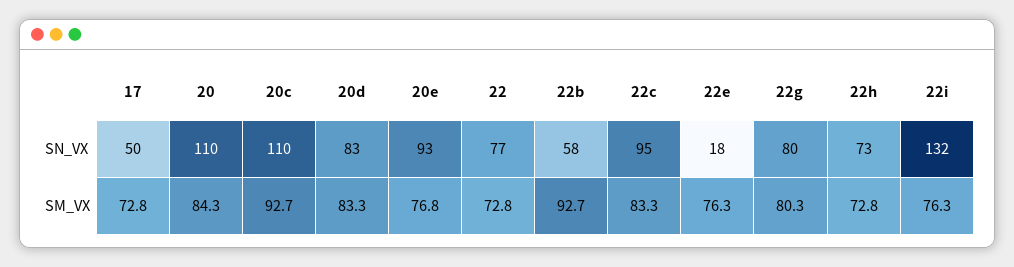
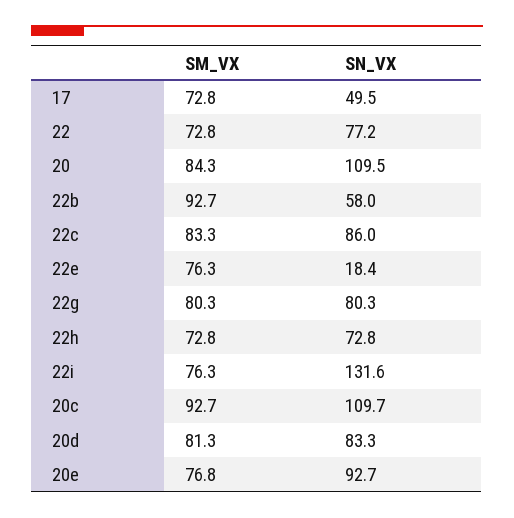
  {
    "17": {
      "SN_VX": 49.5,
      "SM_VX": 72.8
    },
    "20": {
      "SN_VX": 109.5,
      "SM_VX": 84.3
    },
    "20c": {
      "SN_VX": 109.7,
      "SM_VX": 92.7
    },
    "20d": {
      "SN_VX": 83.3,
-     "SM_VX": 83.3
+     "SM_VX": 81.3
    },
    "20e": {
      "SN_VX": 92.7,
      "SM_VX": 76.8
    },
    "22": {
      "SN_VX": 77.2,
      "SM_VX": 72.8
    },
    "22b": {
      "SN_VX": 58,
      "SM_VX": 92.7
    },
    "22c": {
-     "SN_VX": 95,
+     "SN_VX": 86,
      "SM_VX": 83.3
    },
    "22e": {
      "SN_VX": 18.4,
      "SM_VX": 76.3
    },
    "22g": {
      "SN_VX": 80.3,
      "SM_VX": 80.3
    },
    "22h": {
      "SN_VX": 72.8,
      "SM_VX": 72.8
    },
    "22i": {
      "SN_VX": 131.6,
      "SM_VX": 76.3
    }
  }

